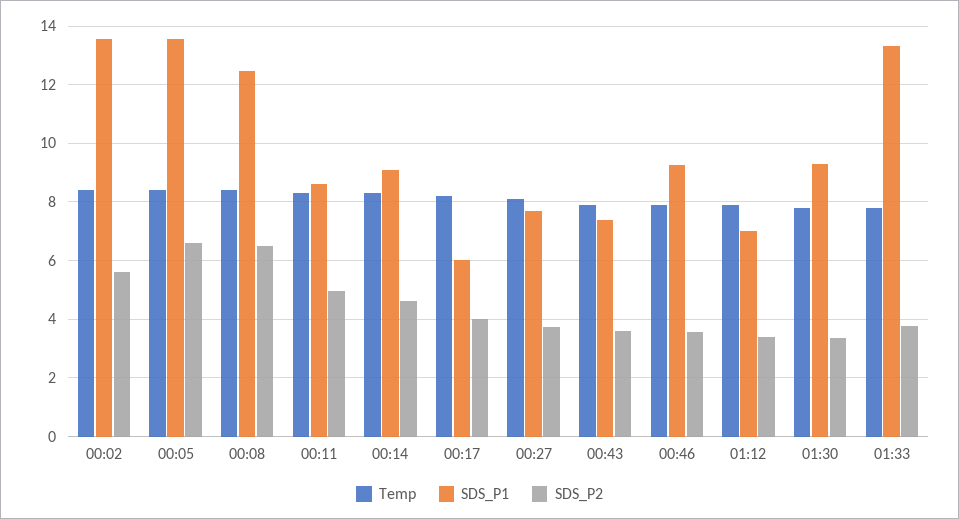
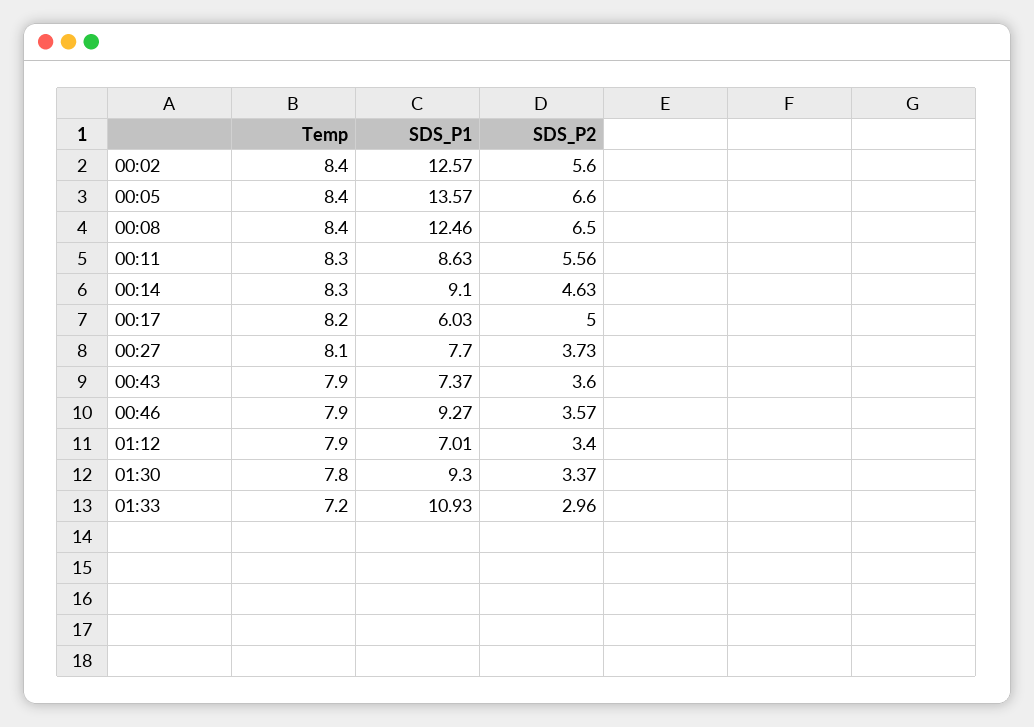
  {
    "Temp": {
      "00:02": 8.4,
      "00:05": 8.4,
      "00:08": 8.4,
      "00:11": 8.3,
      "00:14": 8.3,
      "00:17": 8.2,
      "00:27": 8.1,
      "00:43": 7.9,
      "00:46": 7.9,
      "01:12": 7.9,
      "01:30": 7.8,
-     "01:33": 7.75
+     "01:33": 7.2
    },
    "SDS_P1": {
-     "00:02": 13.5,
+     "00:02": 12.57,
      "00:05": 13.57,
      "00:08": 12.46,
      "00:11": 8.63,
      "00:14": 9.1,
      "00:17": 6.03,
      "00:27": 7.7,
      "00:43": 7.37,
      "00:46": 9.27,
      "01:12": 7.01,
      "01:30": 9.3,
-     "01:33": 13.25
+     "01:33": 10.93
    },
    "SDS_P2": {
      "00:02": 5.6,
      "00:05": 6.6,
      "00:08": 6.5,
-     "00:11": 5,
+     "00:11": 5.56,
      "00:14": 4.63,
-     "00:17": 4,
+     "00:17": 5,
      "00:27": 3.73,
      "00:43": 3.6,
      "00:46": 3.57,
      "01:12": 3.4,
      "01:30": 3.37,
-     "01:33": 3.75
+     "01:33": 2.96
    }
  }

